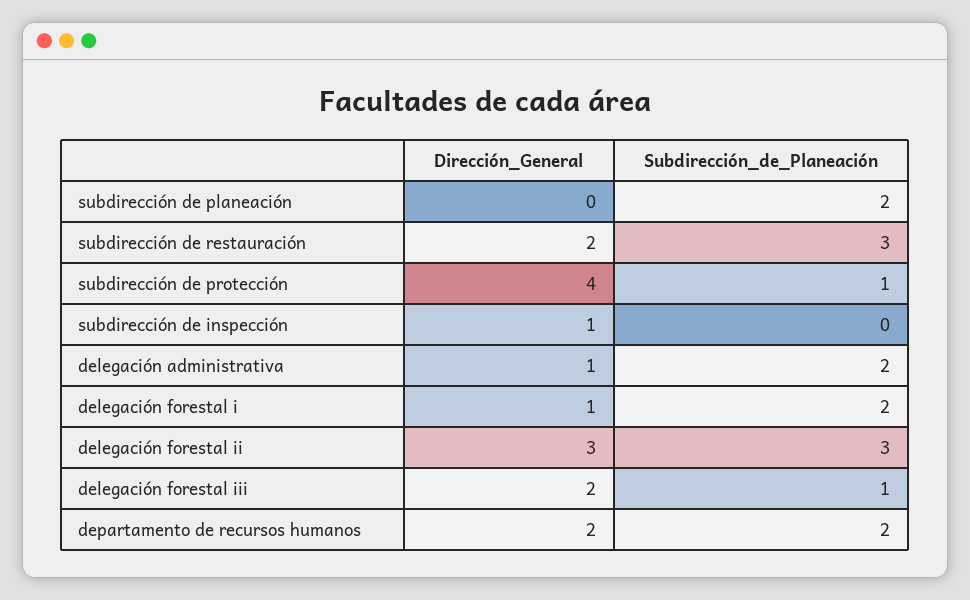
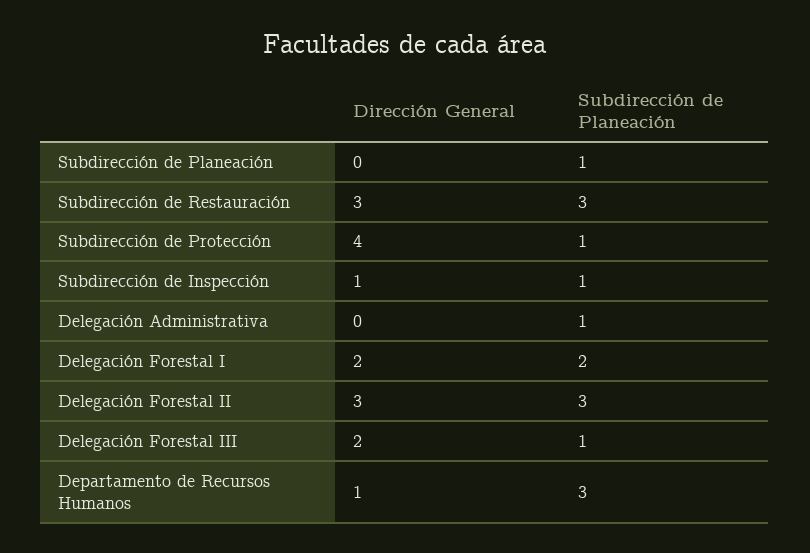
  {
    "Dirección_General": {
      "subdirección de planeación": 0,
-     "subdirección de restauración": 2,
+     "subdirección de restauración": 3,
      "subdirección de protección": 4,
      "subdirección de inspección": 1,
-     "delegación administrativa": 1,
+     "delegación administrativa": 0,
-     "delegación forestal i": 1,
+     "delegación forestal i": 2,
      "delegación forestal ii": 3,
      "delegación forestal iii": 2,
-     "departamento de recursos humanos": 2
+     "departamento de recursos humanos": 1
    },
    "Subdirección_de_Planeación": {
-     "subdirección de planeación": 2,
+     "subdirección de planeación": 1,
      "subdirección de restauración": 3,
      "subdirección de protección": 1,
-     "subdirección de inspección": 0,
+     "subdirección de inspección": 1,
-     "delegación administrativa": 2,
+     "delegación administrativa": 1,
      "delegación forestal i": 2,
      "delegación forestal ii": 3,
      "delegación forestal iii": 1,
-     "departamento de recursos humanos": 2
+     "departamento de recursos humanos": 3
    }
  }

